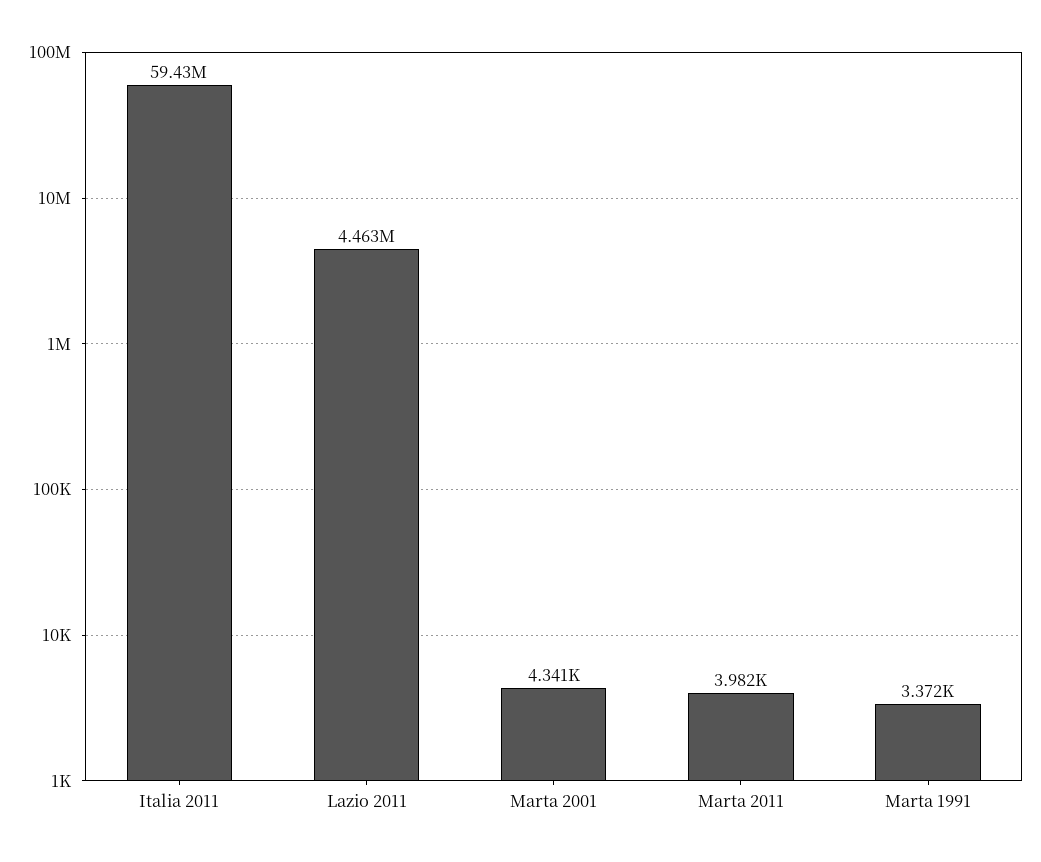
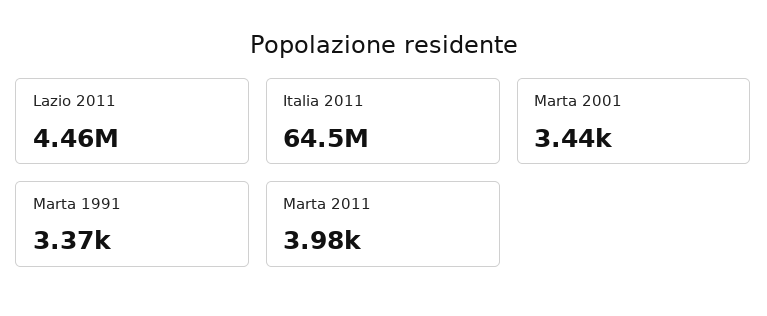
  {
-   "Italia 2011": 59430000,
+   "Italia 2011": 64500000,
    "Lazio 2011": 4463000,
-   "Marta 2001": 4341,
+   "Marta 2001": 3440,
    "Marta 2011": 3982,
    "Marta 1991": 3372
  }

